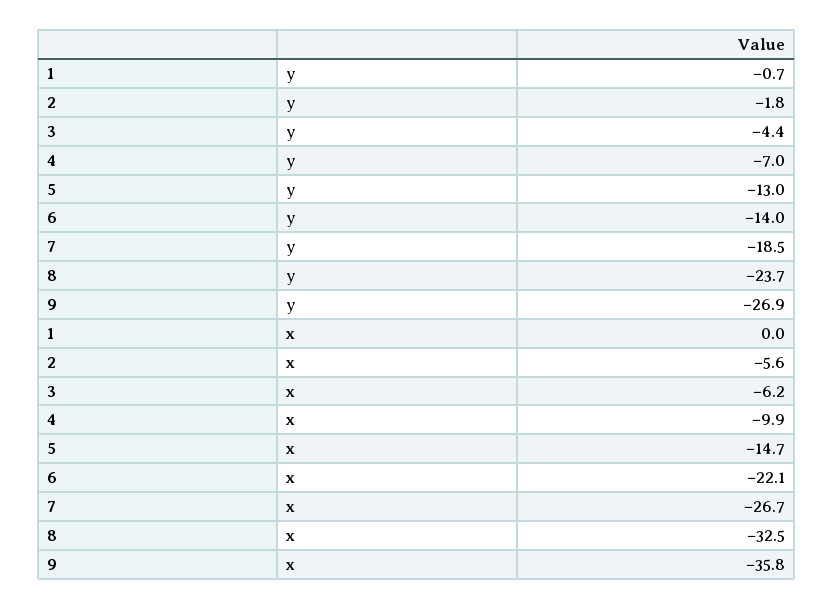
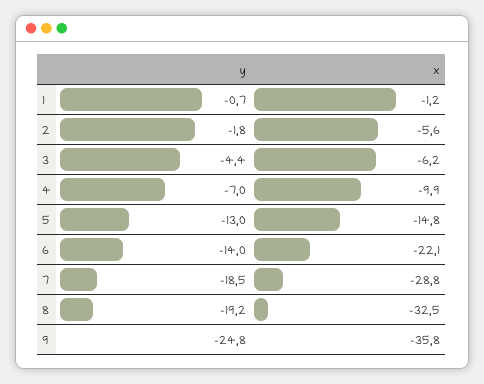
  {
    "1": {
      "y": -0.7,
-     "x": 0
+     "x": -1.2
    },
    "2": {
      "y": -1.8,
      "x": -5.6
    },
    "3": {
      "y": -4.4,
      "x": -6.2
    },
    "4": {
      "y": -7,
      "x": -9.9
    },
    "5": {
      "y": -13,
-     "x": -14.7
+     "x": -14.8
    },
    "6": {
      "y": -14,
      "x": -22.1
    },
    "7": {
      "y": -18.5,
-     "x": -26.7
+     "x": -28.8
    },
    "8": {
-     "y": -23.7,
+     "y": -19.2,
      "x": -32.5
    },
    "9": {
-     "y": -26.9,
+     "y": -24.8,
      "x": -35.8
    }
  }

